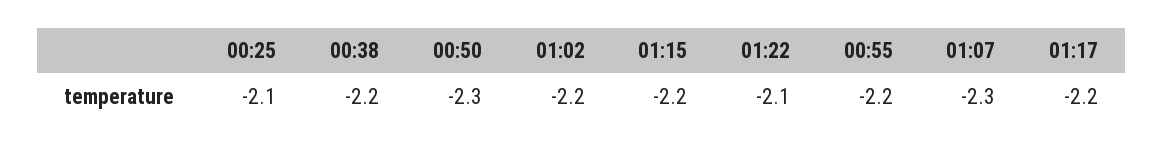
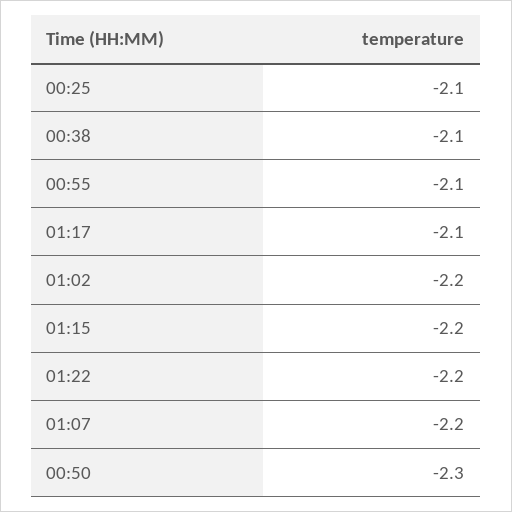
  {
    "00:25": -2.1,
-   "00:38": -2.2,
+   "00:38": -2.1,
    "00:50": -2.3,
    "01:02": -2.2,
    "01:15": -2.2,
-   "01:22": -2.1,
+   "01:22": -2.2,
-   "00:55": -2.2,
+   "00:55": -2.1,
-   "01:07": -2.3,
+   "01:07": -2.2,
-   "01:17": -2.2
+   "01:17": -2.1
  }

